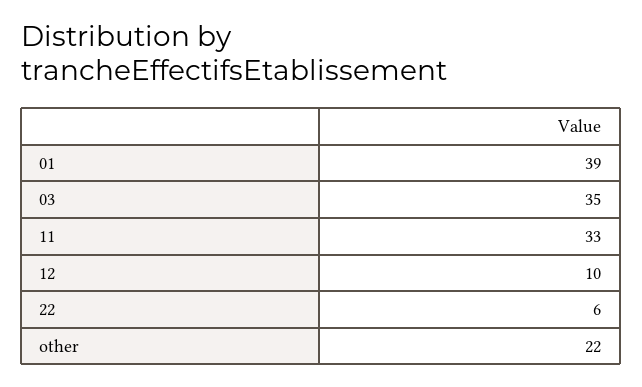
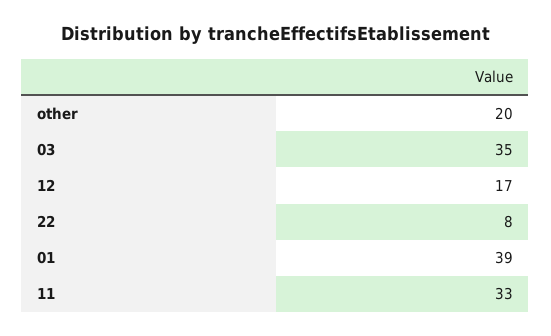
  {
    "01": 39,
    "03": 35,
    "11": 33,
-   "12": 10,
+   "12": 17,
-   "22": 6,
+   "22": 8,
-   "other": 22
+   "other": 20
  }

